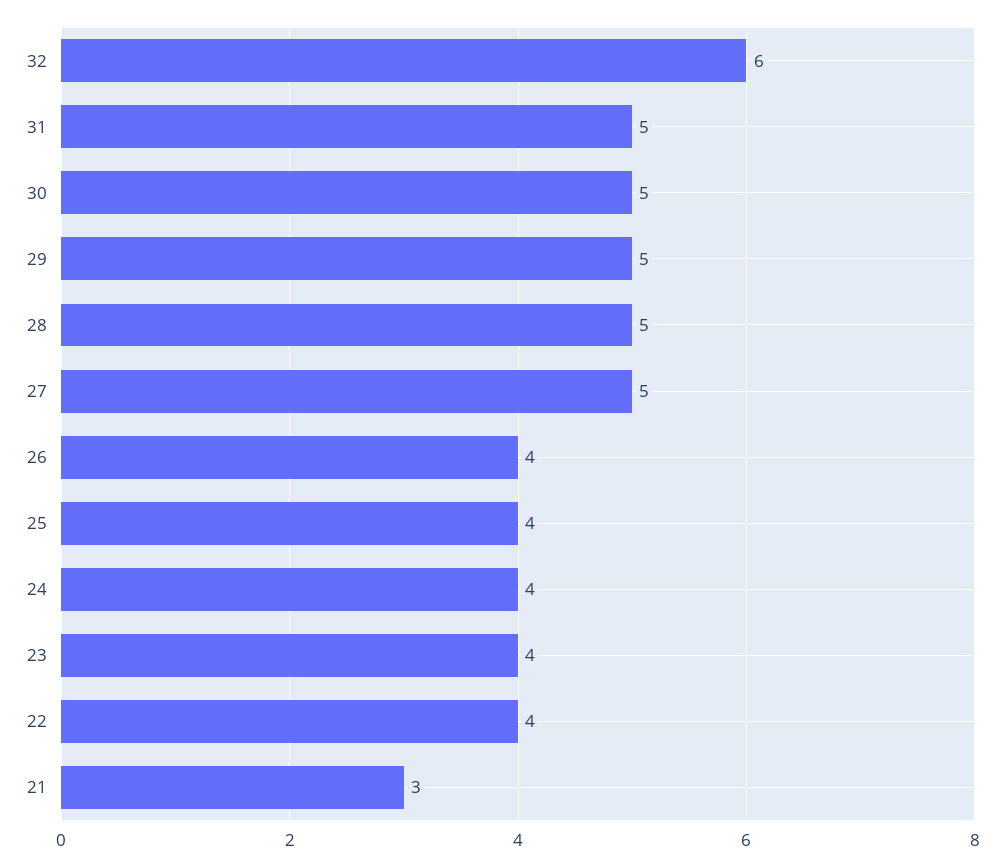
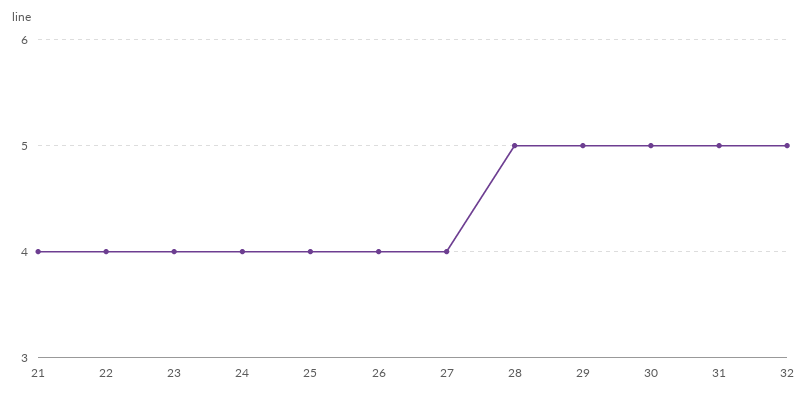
  {
-   "32": 6,
+   "32": 5,
    "31": 5,
    "30": 5,
    "29": 5,
    "28": 5,
-   "27": 5,
+   "27": 4,
    "26": 4,
    "25": 4,
    "24": 4,
    "23": 4,
    "22": 4,
-   "21": 3
+   "21": 4
  }

